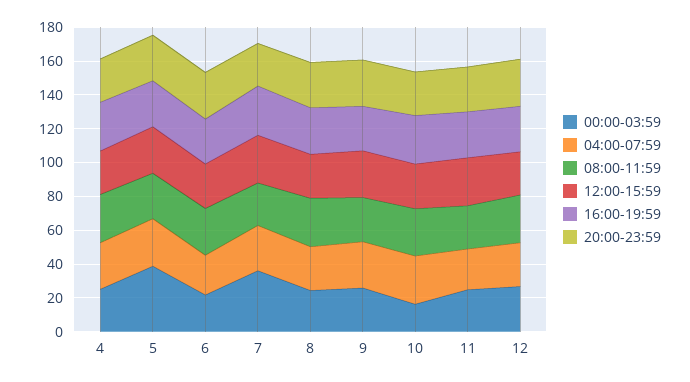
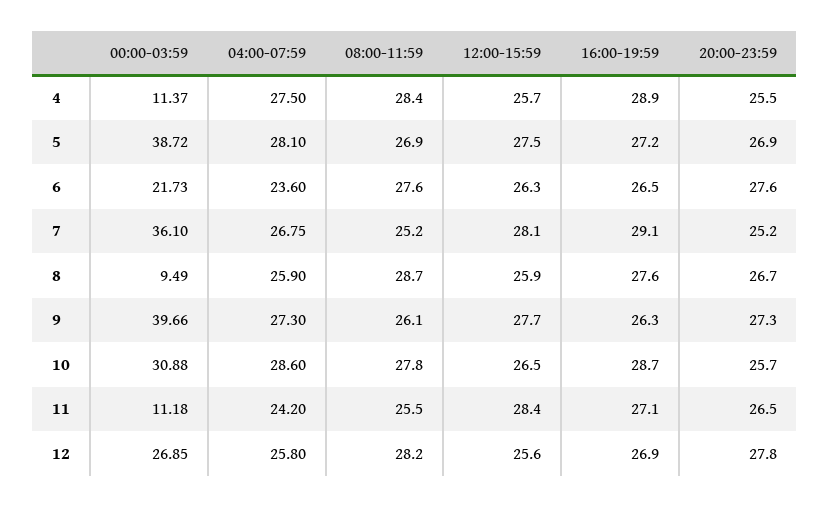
  {
    "00:00-03:59": {
-     "4": 25,
+     "4": 11.37,
      "5": 38.72,
      "6": 21.73,
      "7": 36.1,
-     "8": 25,
+     "8": 9.49,
-     "9": 25,
+     "9": 39.66,
-     "10": 15,
+     "10": 30.88,
-     "11": 25,
+     "11": 11.18,
      "12": 26.85
    },
    "04:00-07:59": {
      "4": 27.5,
      "5": 28.1,
      "6": 23.6,
      "7": 26.75,
      "8": 25.9,
      "9": 27.3,
      "10": 28.6,
      "11": 24.2,
      "12": 25.8
    },
    "08:00-11:59": {
      "4": 28.4,
      "5": 26.9,
      "6": 27.6,
      "7": 25.2,
      "8": 28.7,
      "9": 26.1,
      "10": 27.8,
      "11": 25.5,
      "12": 28.2
    },
    "12:00-15:59": {
      "4": 25.7,
      "5": 27.5,
      "6": 26.3,
      "7": 28.1,
      "8": 25.9,
      "9": 27.7,
      "10": 26.5,
      "11": 28.4,
      "12": 25.6
    },
    "16:00-19:59": {
      "4": 28.9,
      "5": 27.2,
      "6": 26.5,
      "7": 29.1,
      "8": 27.6,
      "9": 26.3,
      "10": 28.7,
      "11": 27.1,
      "12": 26.9
    },
    "20:00-23:59": {
      "4": 25.5,
      "5": 26.9,
      "6": 27.6,
      "7": 25.2,
      "8": 26.7,
      "9": 27.3,
      "10": 25.7,
      "11": 26.5,
      "12": 27.8
    }
  }

